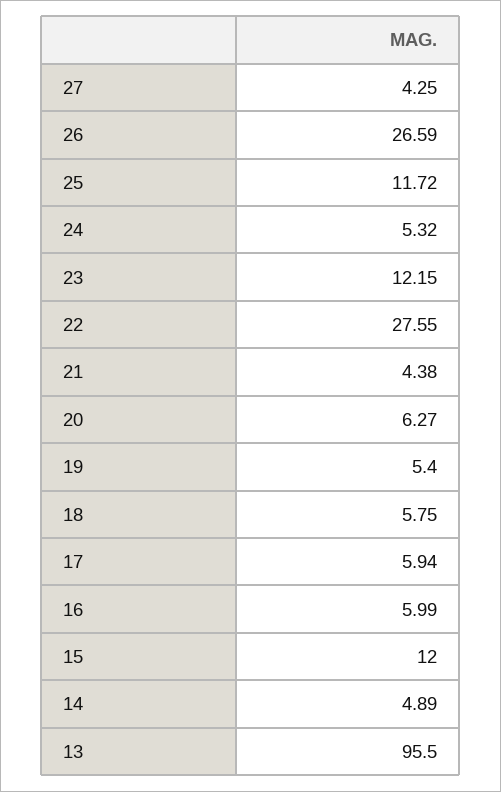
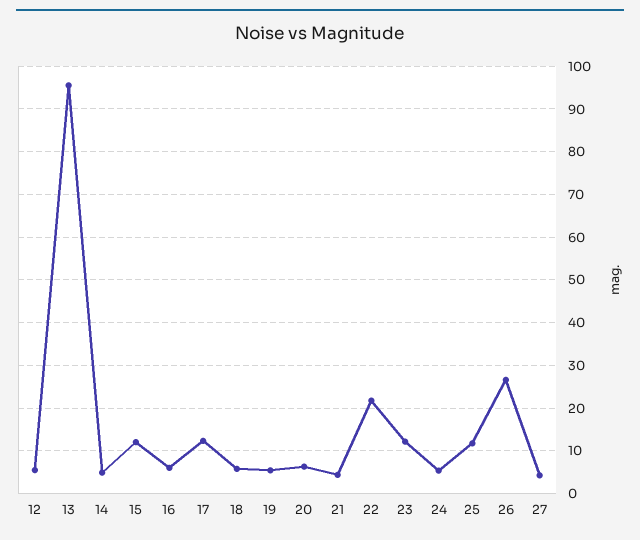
  {
    "27": 4.25,
    "26": 26.59,
    "25": 11.72,
    "24": 5.32,
    "23": 12.15,
-   "22": 27.55,
+   "22": 22,
    "21": 4.38,
    "20": 6.27,
    "19": 5.4,
    "18": 5.75,
-   "17": 5.94,
+   "17": 12,
    "16": 5.99,
    "15": 12,
    "14": 4.89,
-   "13": 95.5
+   "13": 95.5,
+   "12": 6
  }

